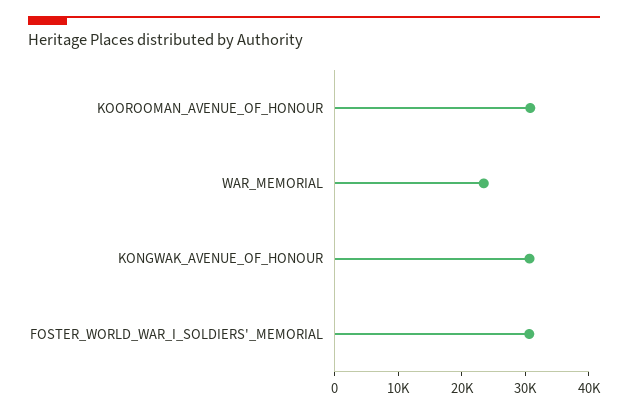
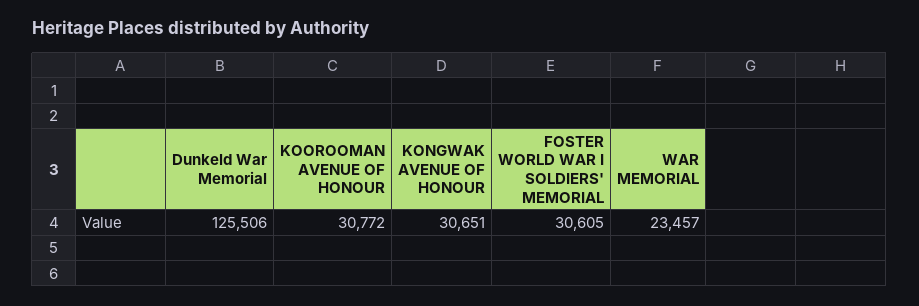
  {
    "KOOROOMAN_AVENUE_OF_HONOUR": 30772,
    "WAR_MEMORIAL": 23457,
    "KONGWAK_AVENUE_OF_HONOUR": 30651,
-   "FOSTER_WORLD_WAR_I_SOLDIERS'_MEMORIAL": 30605
+   "FOSTER_WORLD_WAR_I_SOLDIERS'_MEMORIAL": 30605,
+   "Dunkeld War Memorial": 125506
  }

